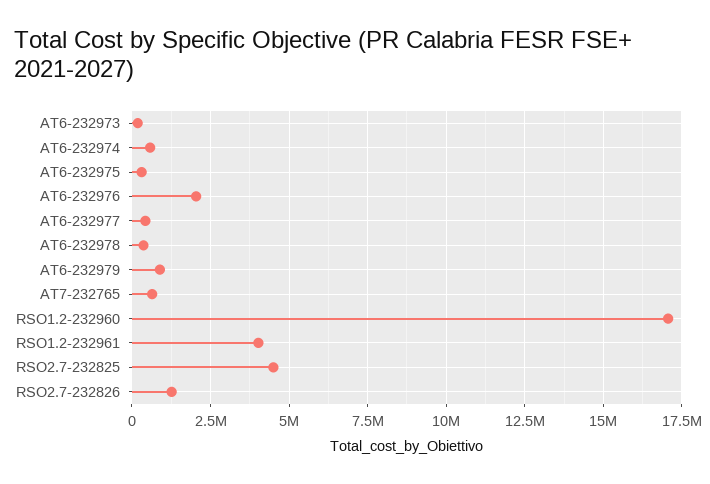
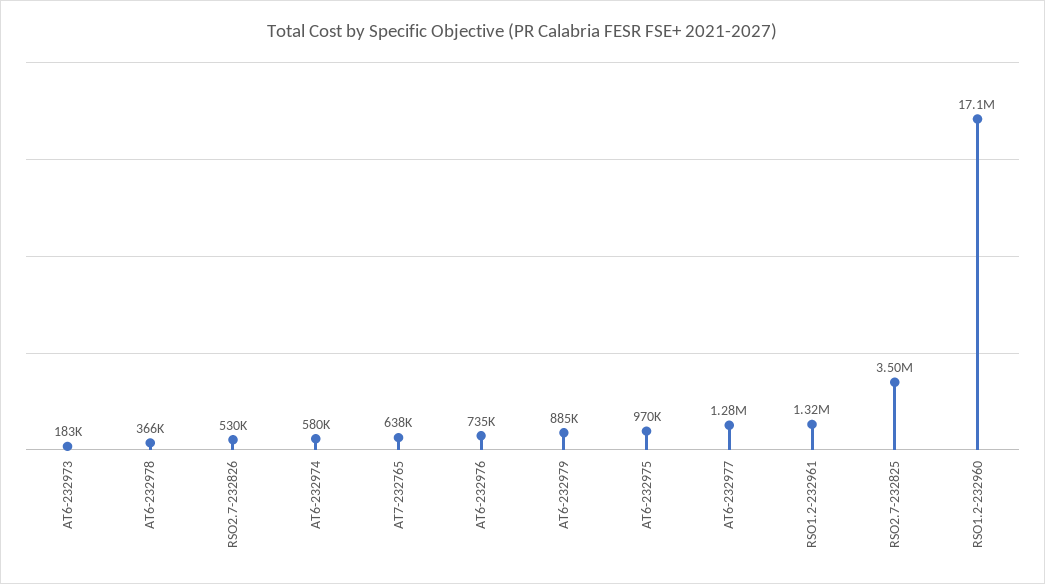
  {
    "AT6-232973": 183000,
    "AT6-232974": 580000,
-   "AT6-232975": 250000,
+   "AT6-232975": 970000,
-   "AT6-232976": 2000000,
+   "AT6-232976": 735000,
-   "AT6-232977": 500000,
+   "AT6-232977": 1280000,
    "AT6-232978": 366000,
    "AT6-232979": 885000,
    "AT7-232765": 638000,
    "RSO1.2-232960": 17100000,
-   "RSO1.2-232961": 4000000,
+   "RSO1.2-232961": 1320000,
-   "RSO2.7-232825": 4500000,
+   "RSO2.7-232825": 3500000,
-   "RSO2.7-232826": 1250000
+   "RSO2.7-232826": 530000
  }

